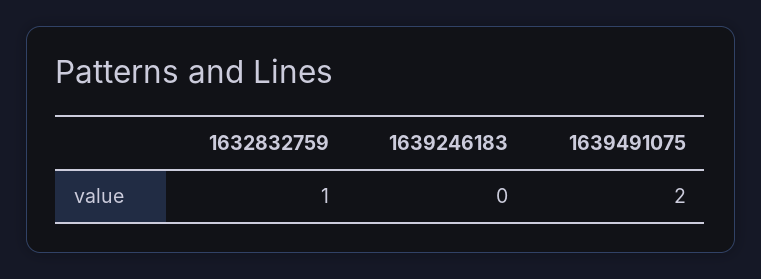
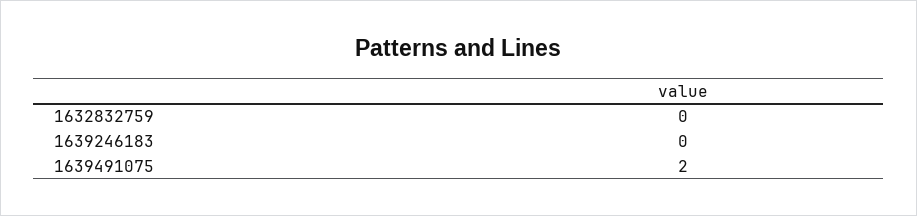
  {
-   "1632832759": 1,
+   "1632832759": 0,
    "1639246183": 0,
    "1639491075": 2
  }

